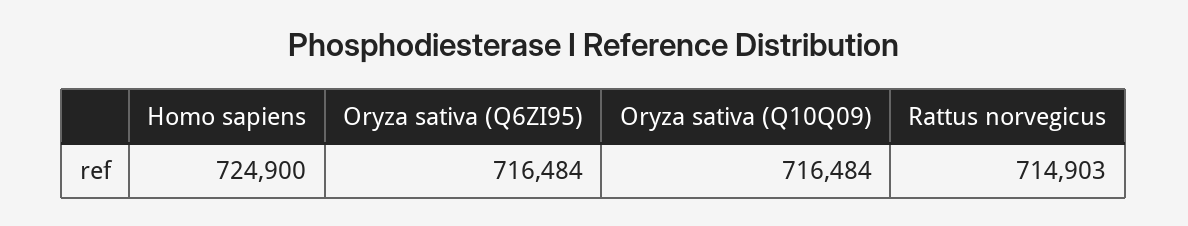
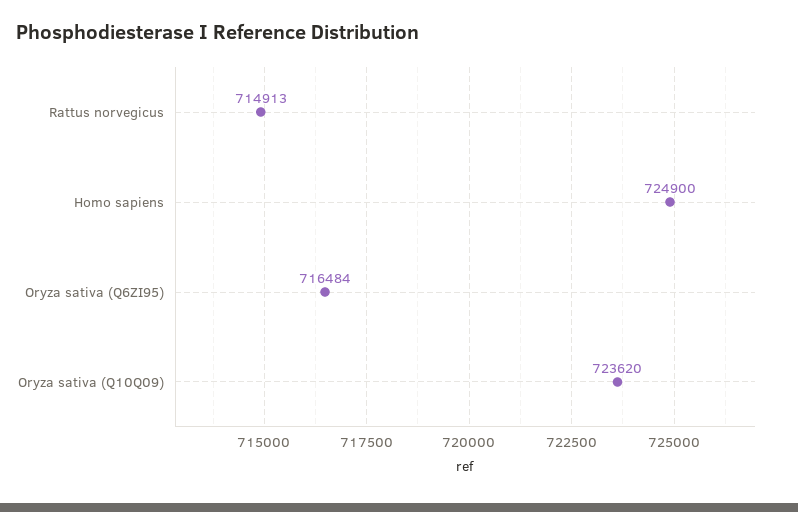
  {
    "Homo sapiens": 724900,
    "Oryza sativa (Q6ZI95)": 716484,
-   "Oryza sativa (Q10Q09)": 716484,
+   "Oryza sativa (Q10Q09)": 723620,
-   "Rattus norvegicus": 714903
+   "Rattus norvegicus": 714913
  }

